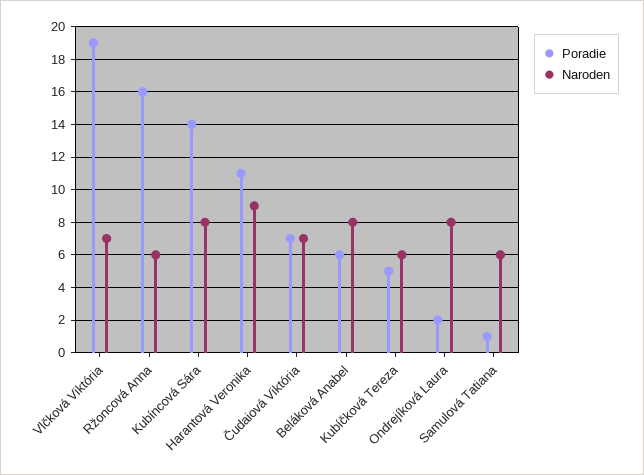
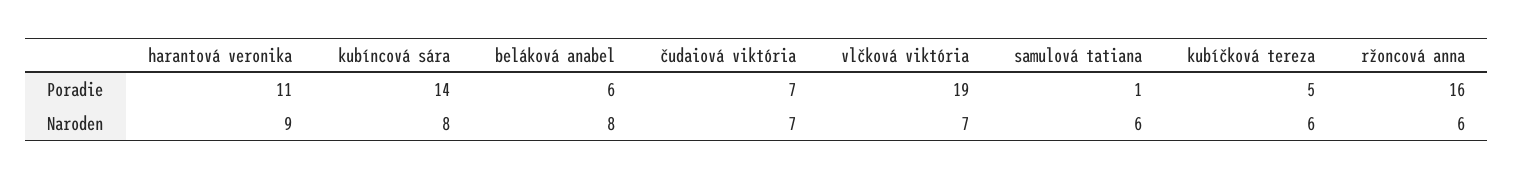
  {
    "Poradie": {
      "Vlčková Viktória": 19,
      "Ržoncová Anna": 16,
      "Kubíncová Sára": 14,
      "Harantová Veronika": 11,
      "Čudaiová Viktória": 7,
      "Beláková Anabel": 6,
      "Kubíčková Tereza": 5,
-     "Ondrejíková Laura": 2,
      "Samulová Tatiana": 1
    },
    "Naroden": {
      "Vlčková Viktória": 7,
      "Ržoncová Anna": 6,
      "Kubíncová Sára": 8,
      "Harantová Veronika": 9,
      "Čudaiová Viktória": 7,
      "Beláková Anabel": 8,
      "Kubíčková Tereza": 6,
-     "Ondrejíková Laura": 8,
      "Samulová Tatiana": 6
    }
  }

